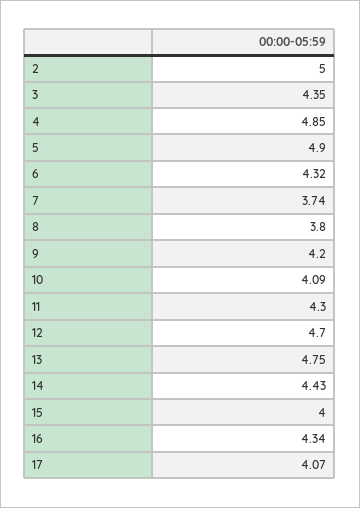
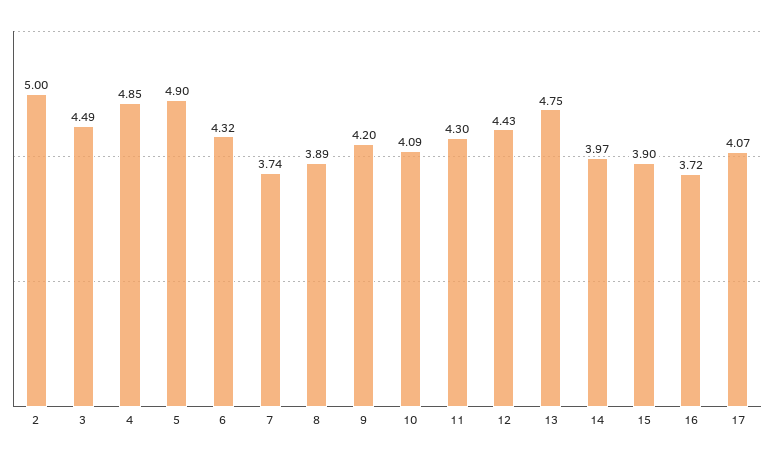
  {
    "2": 5,
-   "3": 4.35,
+   "3": 4.49,
    "4": 4.85,
    "5": 4.9,
    "6": 4.32,
    "7": 3.74,
-   "8": 3.8,
+   "8": 3.89,
    "9": 4.2,
    "10": 4.09,
    "11": 4.3,
-   "12": 4.7,
+   "12": 4.43,
    "13": 4.75,
-   "14": 4.43,
+   "14": 3.97,
-   "15": 4,
+   "15": 3.9,
-   "16": 4.34,
+   "16": 3.72,
    "17": 4.07
  }

